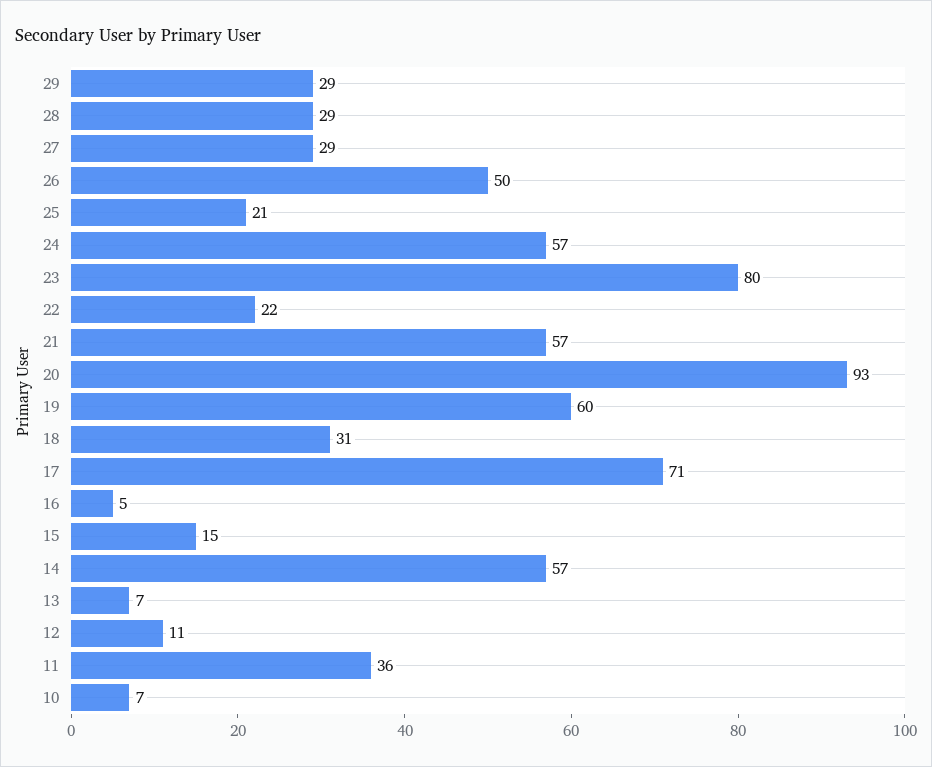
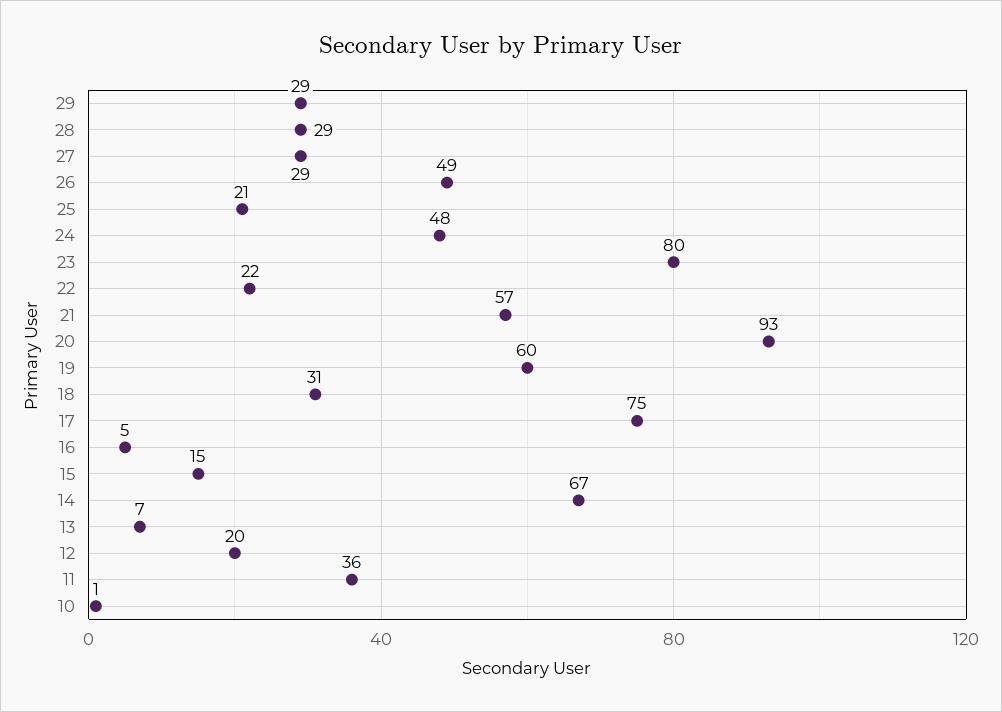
  {
    "29": 29,
    "28": 29,
    "27": 29,
-   "26": 50,
+   "26": 49,
    "25": 21,
-   "24": 57,
+   "24": 48,
    "23": 80,
    "22": 22,
    "21": 57,
    "20": 93,
    "19": 60,
    "18": 31,
-   "17": 71,
+   "17": 75,
    "16": 5,
    "15": 15,
-   "14": 57,
+   "14": 67,
    "13": 7,
-   "12": 11,
+   "12": 20,
    "11": 36,
-   "10": 7
+   "10": 1
  }

